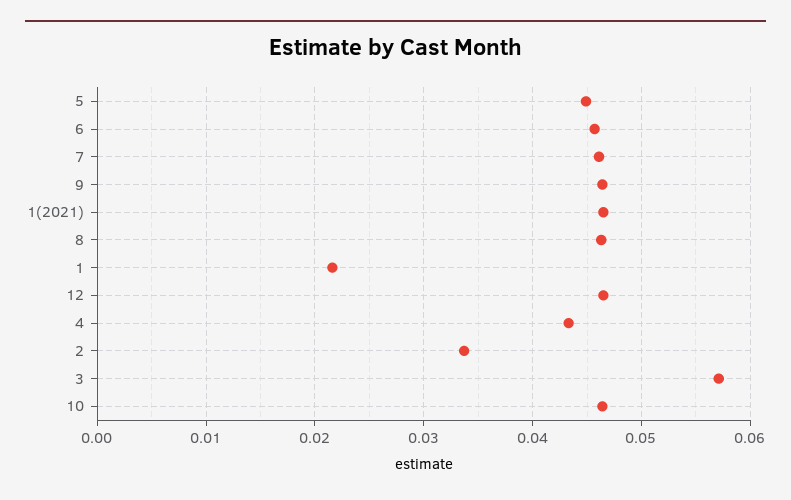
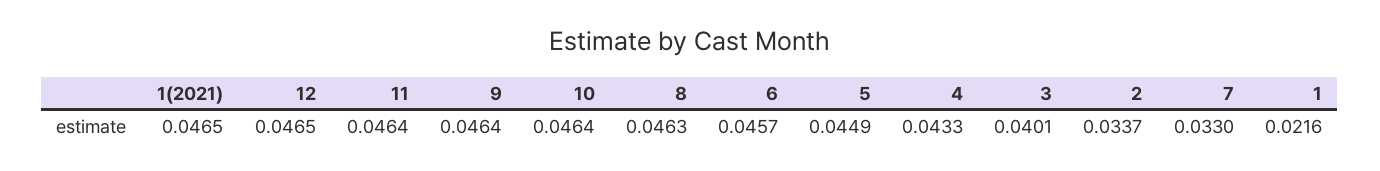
  {
    "5": 0.0449,
    "6": 0.0457,
-   "7": 0.046,
+   "7": 0.033,
    "9": 0.0464,
    "1(2021)": 0.0465,
    "8": 0.0463,
    "1": 0.0216,
    "12": 0.0465,
    "4": 0.0433,
    "2": 0.0337,
-   "3": 0.057,
+   "3": 0.0401,
-   "10": 0.0464
+   "10": 0.0464,
+   "11": 0.0464
  }

